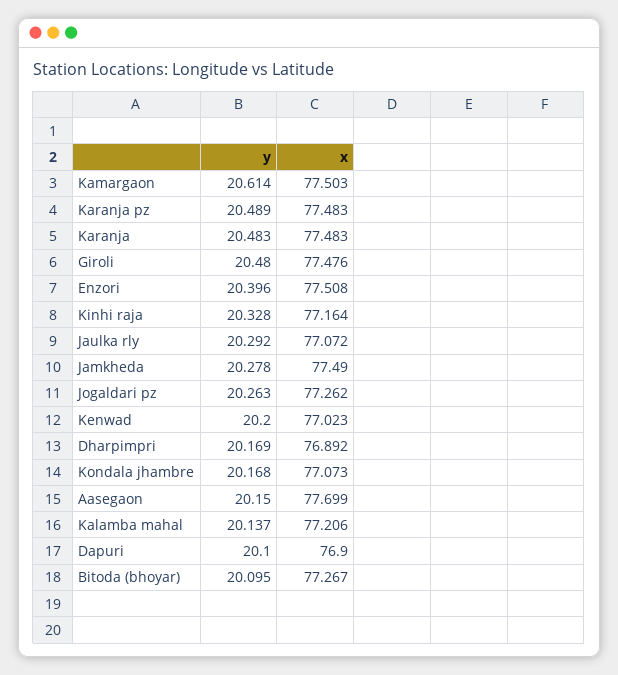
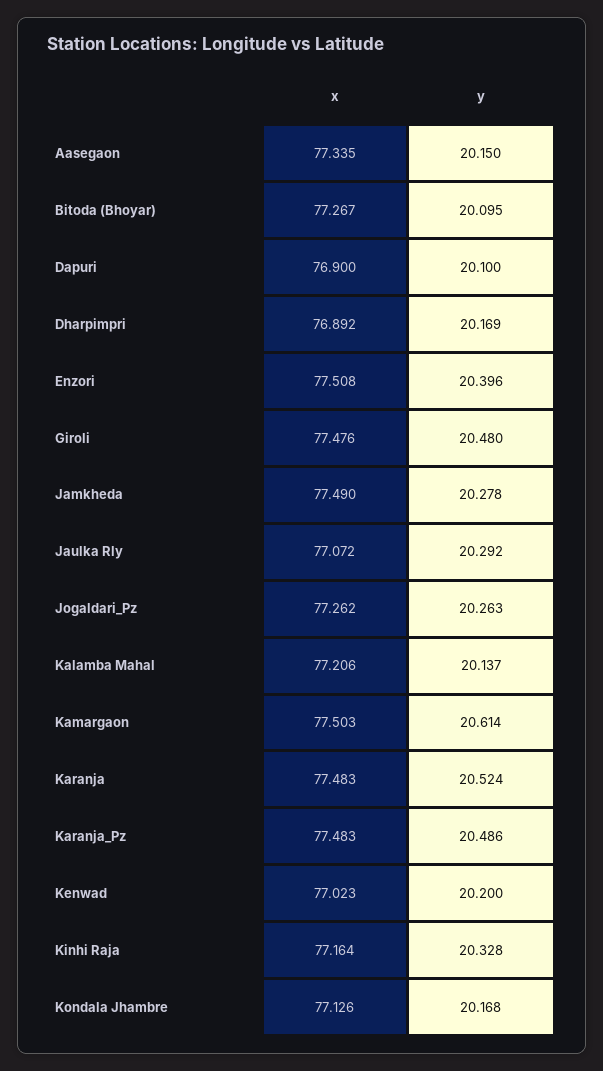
  {
    "y": {
      "Kamargaon": 20.614,
-     "Karanja pz": 20.489,
+     "Karanja pz": 20.486,
-     "Karanja": 20.483,
+     "Karanja": 20.524,
      "Giroli": 20.48,
      "Enzori": 20.396,
      "Kinhi raja": 20.328,
      "Jaulka rly": 20.292,
      "Jamkheda": 20.278,
      "Jogaldari pz": 20.263,
      "Kenwad": 20.2,
      "Dharpimpri": 20.169,
      "Kondala jhambre": 20.168,
      "Aasegaon": 20.15,
      "Kalamba mahal": 20.137,
      "Dapuri": 20.1,
      "Bitoda (bhoyar)": 20.095
    },
    "x": {
      "Kamargaon": 77.503,
      "Karanja pz": 77.483,
      "Karanja": 77.483,
      "Giroli": 77.476,
      "Enzori": 77.508,
      "Kinhi raja": 77.164,
      "Jaulka rly": 77.072,
      "Jamkheda": 77.49,
      "Jogaldari pz": 77.262,
      "Kenwad": 77.023,
      "Dharpimpri": 76.892,
-     "Kondala jhambre": 77.073,
+     "Kondala jhambre": 77.126,
-     "Aasegaon": 77.699,
+     "Aasegaon": 77.335,
      "Kalamba mahal": 77.206,
      "Dapuri": 76.9,
      "Bitoda (bhoyar)": 77.267
    }
  }

